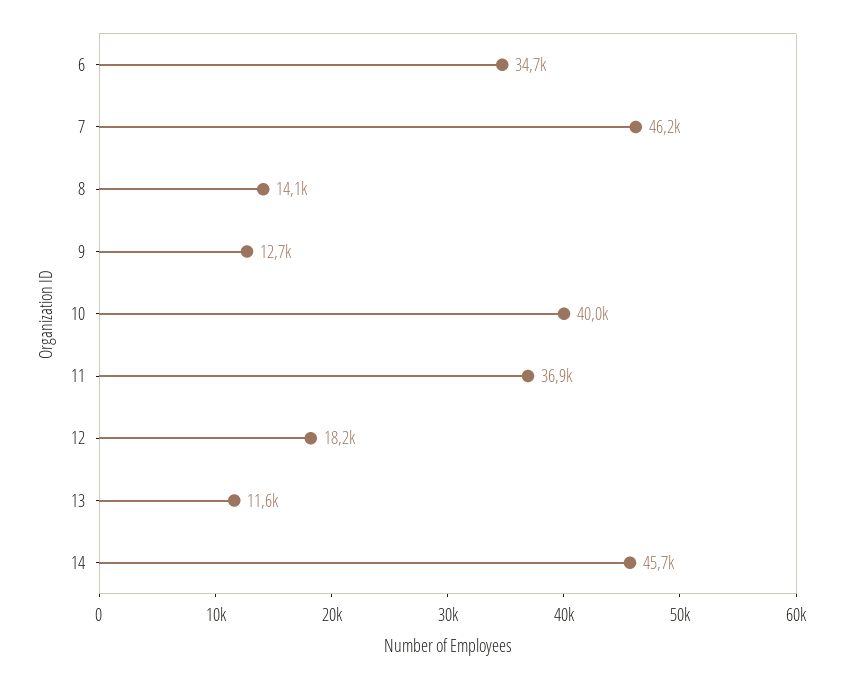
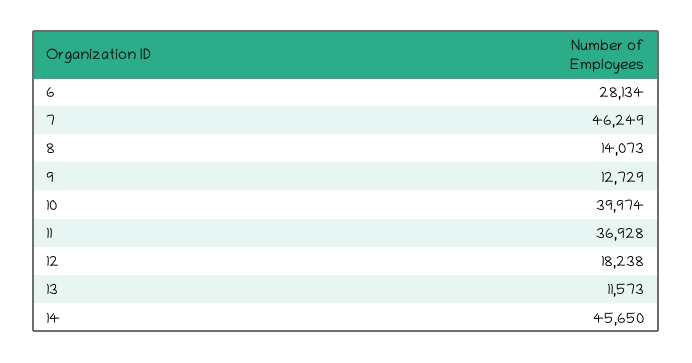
  {
-   "6": 34700,
+   "6": 28134,
    "7": 46249,
    "8": 14073,
    "9": 12729,
    "10": 39974,
    "11": 36928,
    "12": 18238,
    "13": 11573,
    "14": 45650
  }

